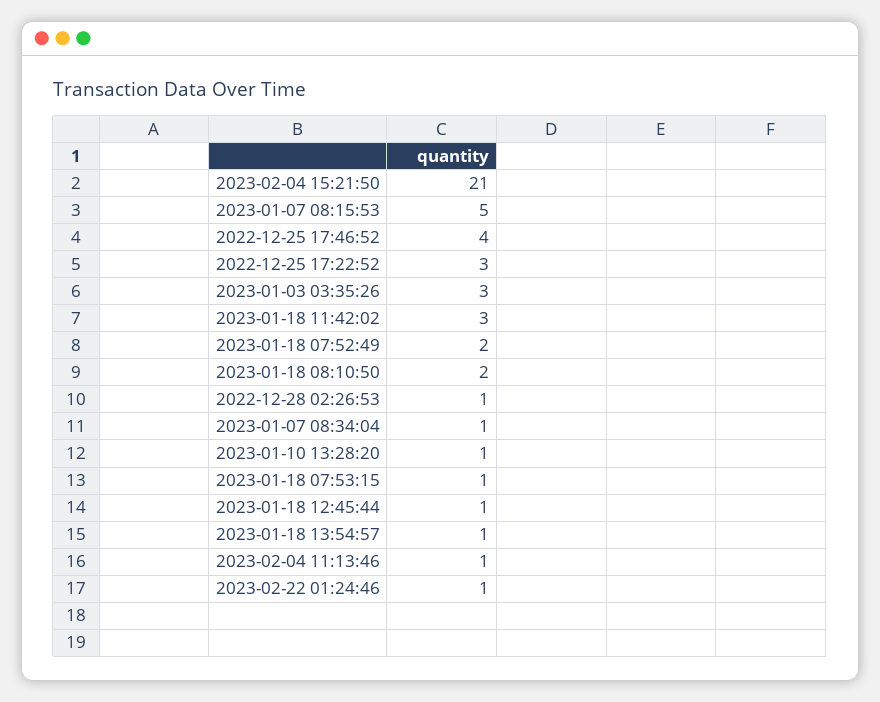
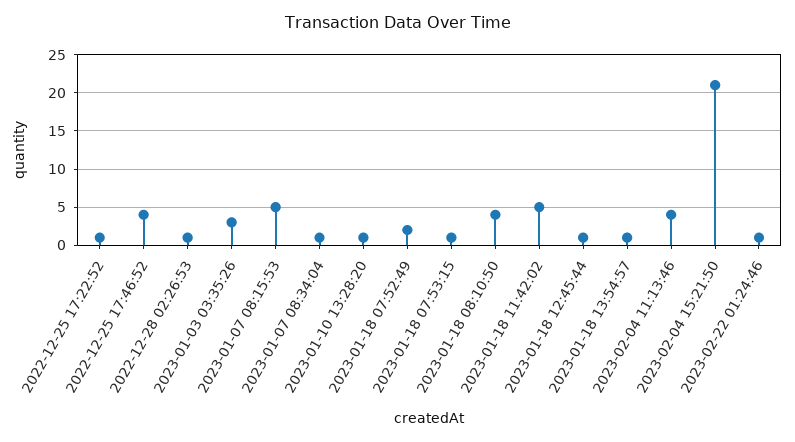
  {
    "2023-02-04 15:21:50": 21,
    "2023-01-07 08:15:53": 5,
    "2022-12-25 17:46:52": 4,
-   "2022-12-25 17:22:52": 3,
+   "2022-12-25 17:22:52": 1,
    "2023-01-03 03:35:26": 3,
-   "2023-01-18 11:42:02": 3,
+   "2023-01-18 11:42:02": 5,
    "2023-01-18 07:52:49": 2,
-   "2023-01-18 08:10:50": 2,
+   "2023-01-18 08:10:50": 4,
    "2022-12-28 02:26:53": 1,
    "2023-01-07 08:34:04": 1,
    "2023-01-10 13:28:20": 1,
    "2023-01-18 07:53:15": 1,
    "2023-01-18 12:45:44": 1,
    "2023-01-18 13:54:57": 1,
-   "2023-02-04 11:13:46": 1,
+   "2023-02-04 11:13:46": 4,
    "2023-02-22 01:24:46": 1
  }

